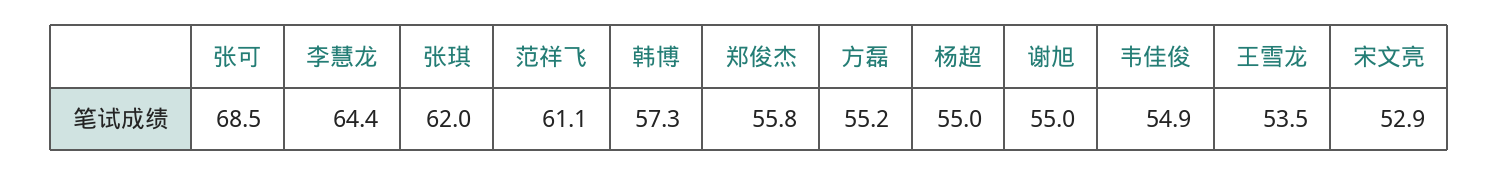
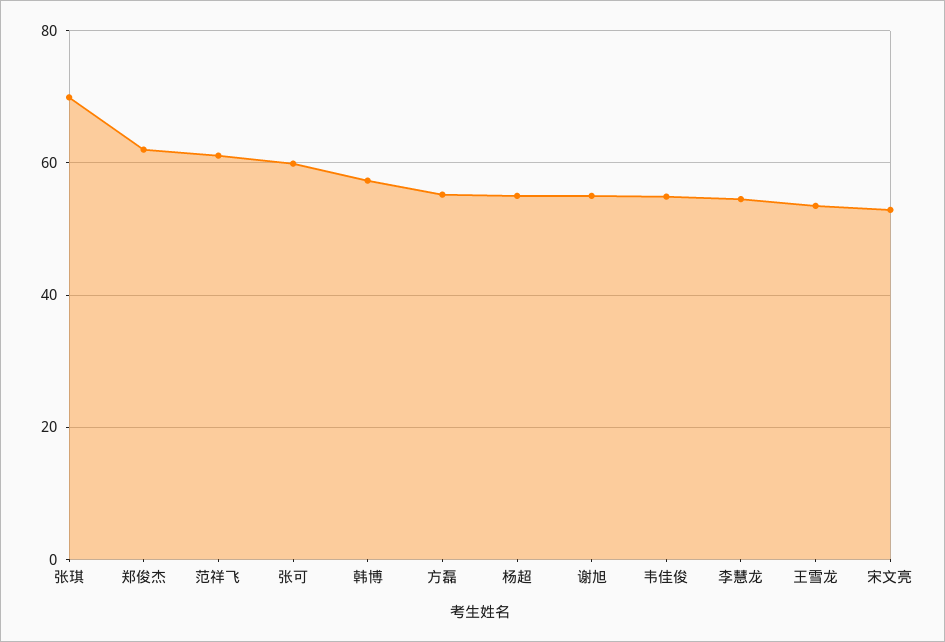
  {
-   "张可": 68.5,
+   "张可": 60,
-   "李慧龙": 64.4,
+   "李慧龙": 54,
-   "张琪": 62,
+   "张琪": 70,
    "范祥飞": 61.1,
    "韩博": 57.3,
-   "郑俊杰": 55.8,
+   "郑俊杰": 62,
    "方磊": 55.2,
    "杨超": 55,
    "谢旭": 55,
    "韦佳俊": 54.9,
    "王雪龙": 53.5,
    "宋文亮": 52.9
  }

